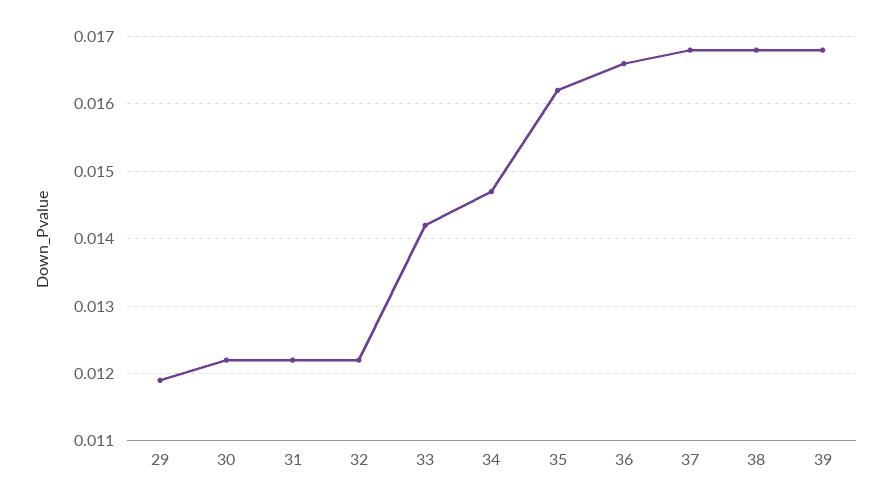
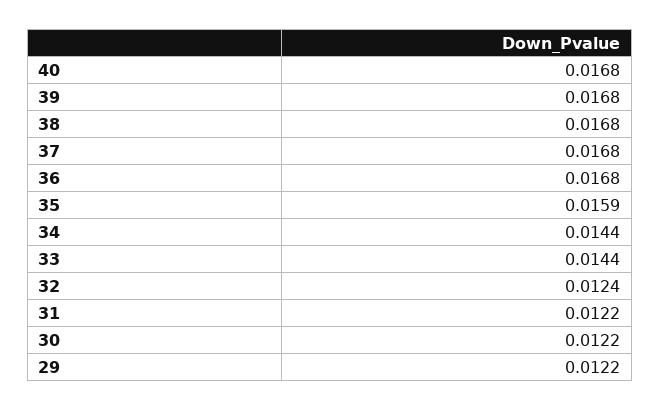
  {
-   "29": 0.0119,
+   "29": 0.0122,
    "30": 0.0122,
    "31": 0.0122,
-   "32": 0.0122,
+   "32": 0.0124,
-   "33": 0.0142,
+   "33": 0.0144,
-   "34": 0.0147,
+   "34": 0.0144,
-   "35": 0.0162,
+   "35": 0.0159,
-   "36": 0.0166,
+   "36": 0.0168,
    "37": 0.0168,
    "38": 0.0168,
-   "39": 0.0168
+   "39": 0.0168,
+   "40": 0.0168
  }

